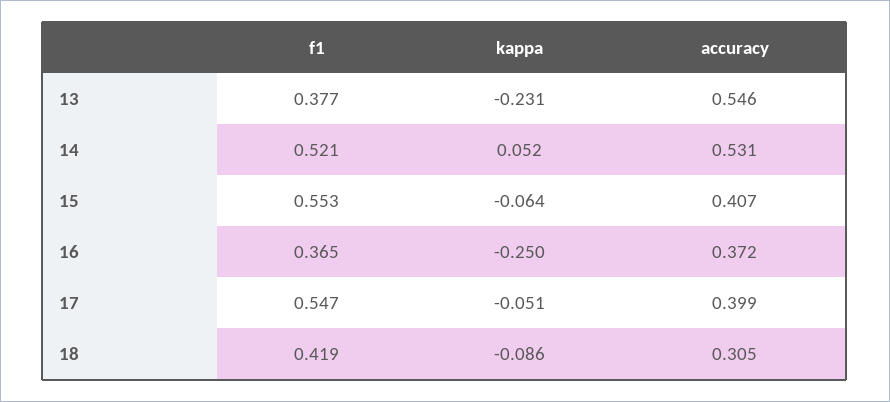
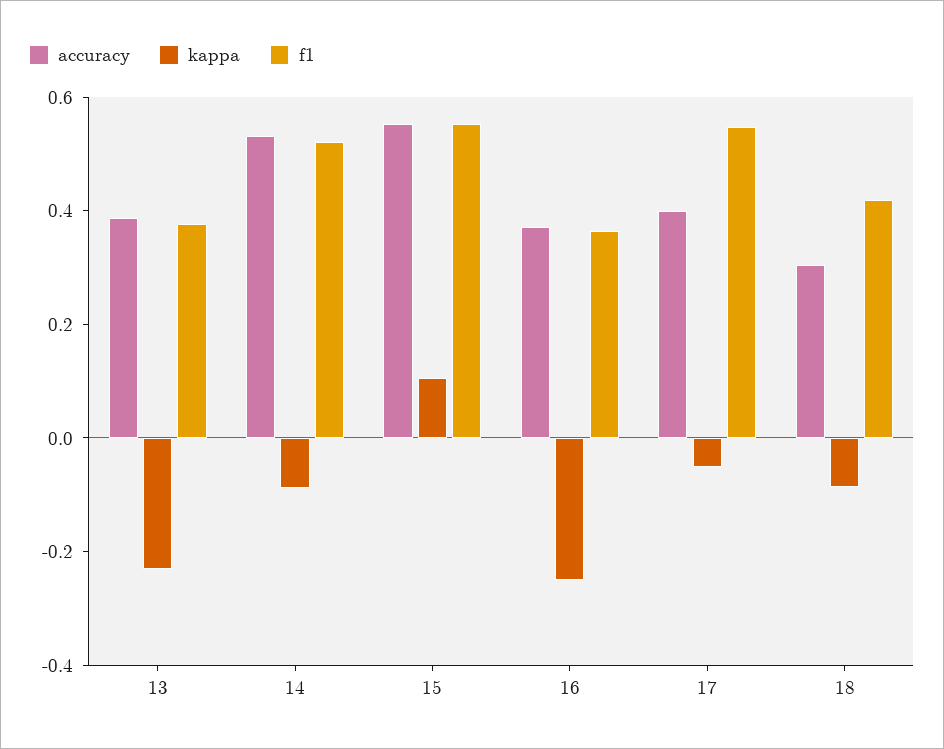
  {
    "f1": {
      "13": 0.377,
      "14": 0.521,
      "15": 0.553,
      "16": 0.365,
      "17": 0.547,
      "18": 0.419
    },
    "kappa": {
      "13": -0.231,
-     "14": 0.052,
+     "14": -0.1,
-     "15": -0.064,
+     "15": 0.1,
      "16": -0.25,
      "17": -0.051,
      "18": -0.086
    },
    "accuracy": {
-     "13": 0.546,
+     "13": 0.4,
      "14": 0.531,
-     "15": 0.407,
+     "15": 0.55,
      "16": 0.372,
      "17": 0.399,
      "18": 0.305
    }
  }

